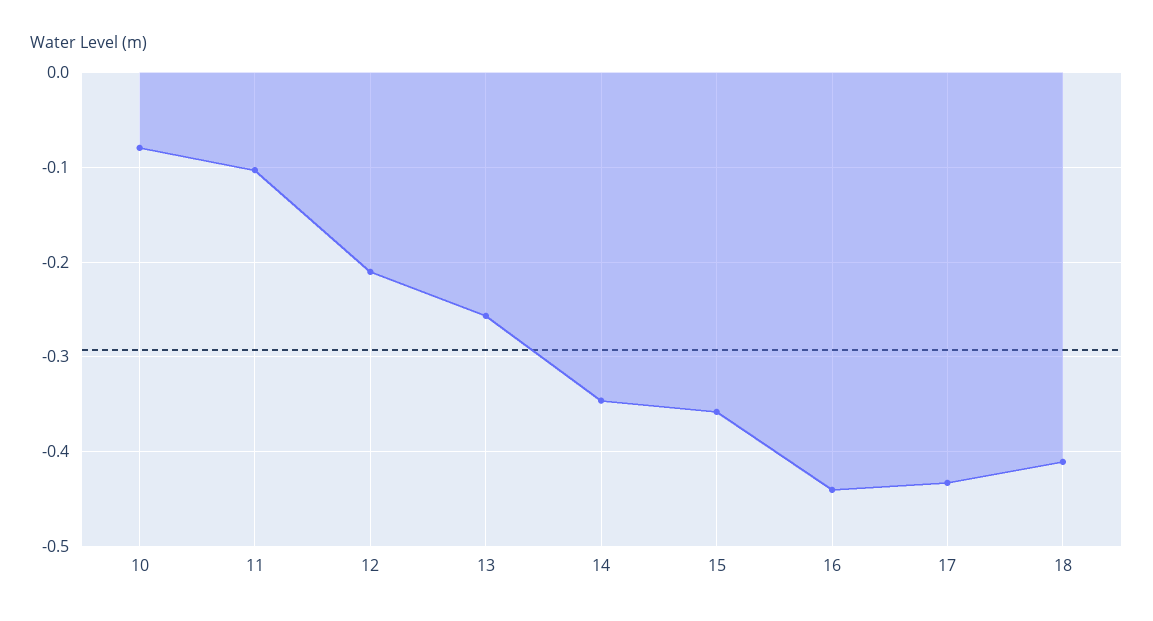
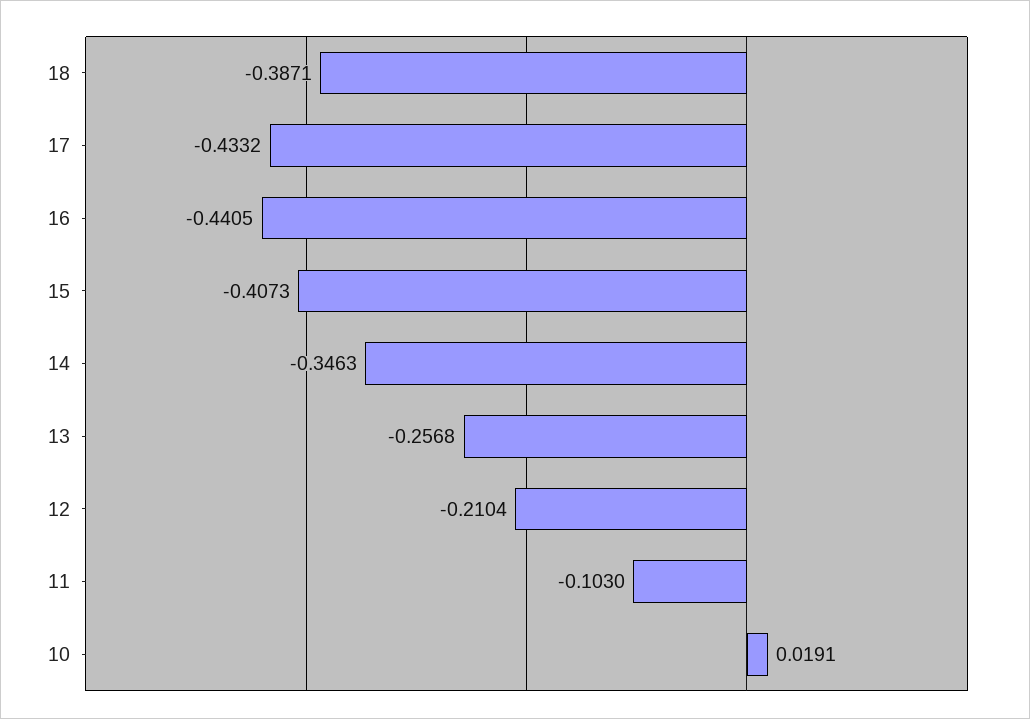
  {
-   "10": -0.08,
+   "10": 0.0191,
    "11": -0.103,
    "12": -0.2104,
    "13": -0.2568,
    "14": -0.3463,
-   "15": -0.36,
+   "15": -0.4073,
    "16": -0.4405,
    "17": -0.4332,
-   "18": -0.41
+   "18": -0.3871
  }

